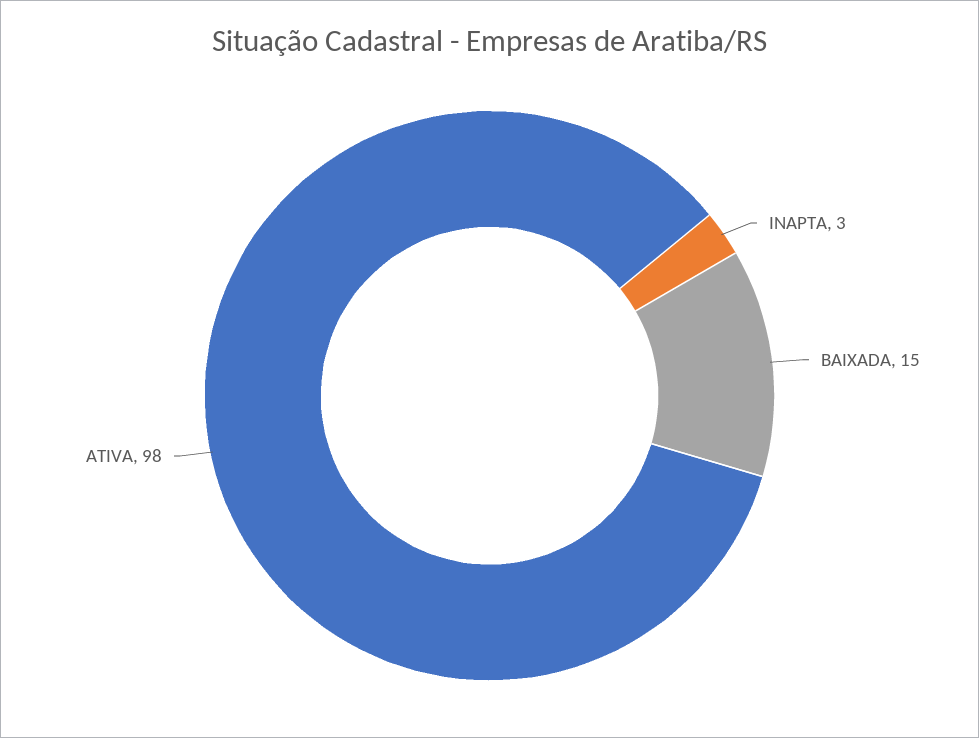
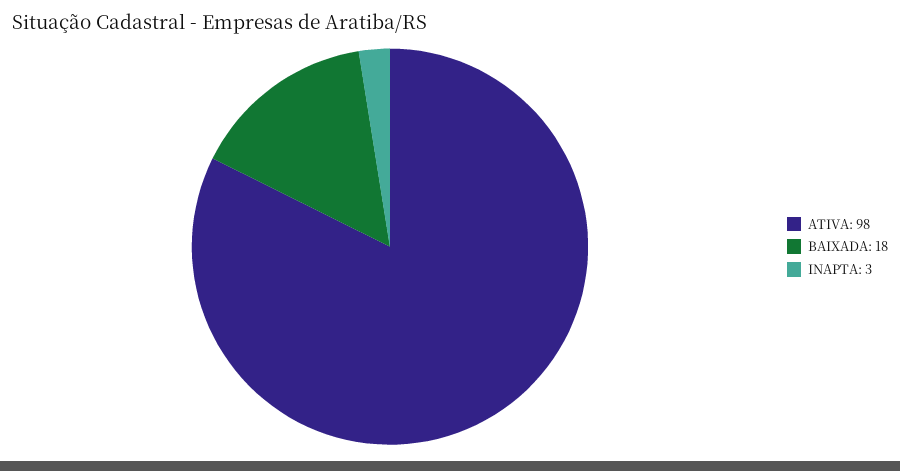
  {
    "INAPTA": 3,
-   "BAIXADA": 15,
+   "BAIXADA": 18,
    "ATIVA": 98
  }

